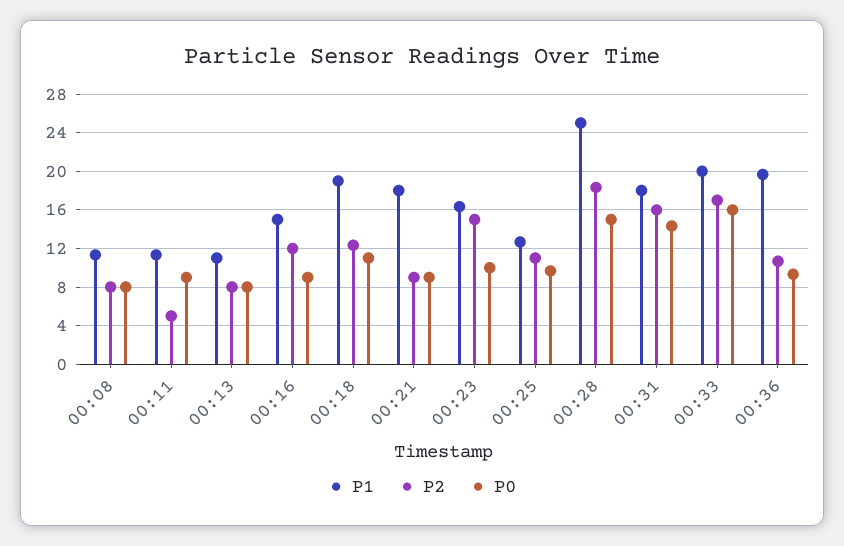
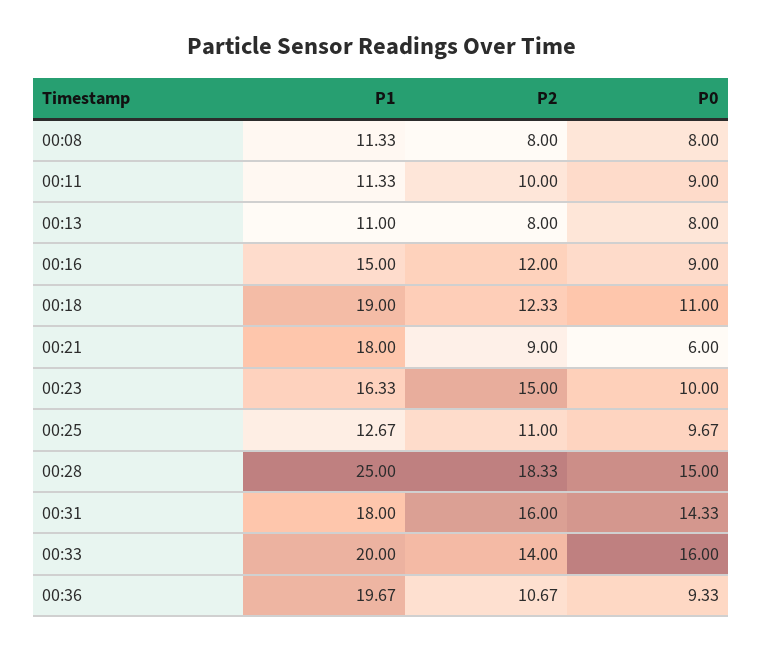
  {
    "P1": {
      "00:08": 11.33,
      "00:11": 11.33,
      "00:13": 11,
      "00:16": 15,
      "00:18": 19,
      "00:21": 18,
      "00:23": 16.33,
      "00:25": 12.67,
      "00:28": 25,
      "00:31": 18,
      "00:33": 20,
      "00:36": 19.67
    },
    "P2": {
      "00:08": 8,
-     "00:11": 5,
+     "00:11": 10,
      "00:13": 8,
      "00:16": 12,
      "00:18": 12.33,
      "00:21": 9,
      "00:23": 15,
      "00:25": 11,
      "00:28": 18.33,
      "00:31": 16,
-     "00:33": 17,
+     "00:33": 14,
      "00:36": 10.67
    },
    "P0": {
      "00:08": 8,
      "00:11": 9,
      "00:13": 8,
      "00:16": 9,
      "00:18": 11,
-     "00:21": 9,
+     "00:21": 6,
      "00:23": 10,
      "00:25": 9.67,
      "00:28": 15,
      "00:31": 14.33,
      "00:33": 16,
      "00:36": 9.33
    }
  }

